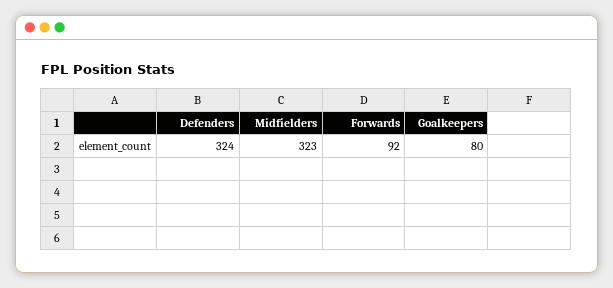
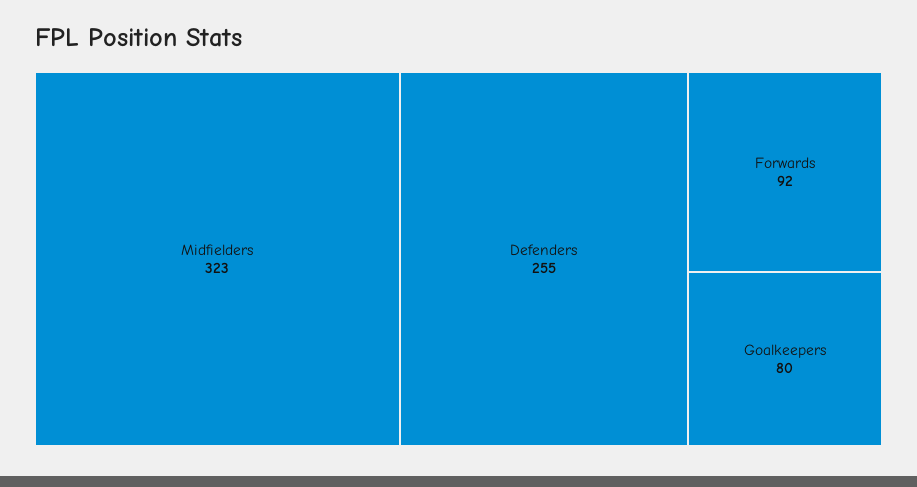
  {
-   "Defenders": 324,
+   "Defenders": 255,
    "Midfielders": 323,
    "Forwards": 92,
    "Goalkeepers": 80
  }

